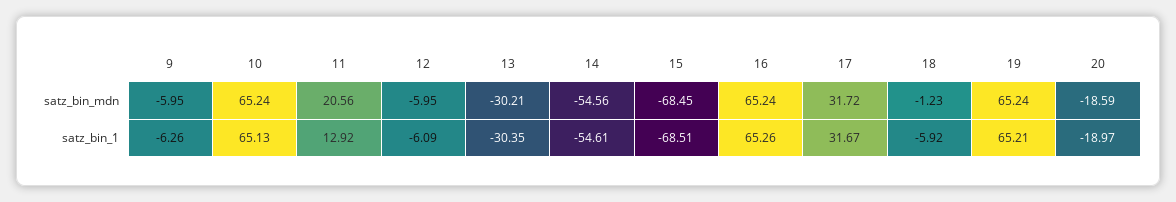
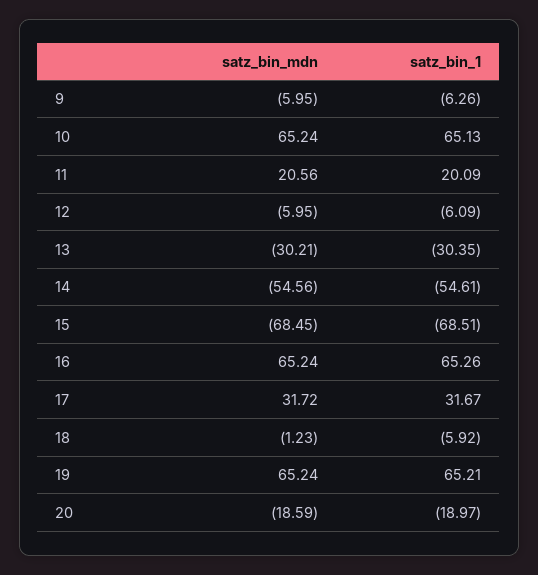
  {
    "9": {
      "satz_bin_mdn": -5.95,
      "satz_bin_1": -6.26
    },
    "10": {
      "satz_bin_mdn": 65.24,
      "satz_bin_1": 65.13
    },
    "11": {
      "satz_bin_mdn": 20.56,
-     "satz_bin_1": 12.92
+     "satz_bin_1": 20.09
    },
    "12": {
      "satz_bin_mdn": -5.95,
      "satz_bin_1": -6.09
    },
    "13": {
      "satz_bin_mdn": -30.21,
      "satz_bin_1": -30.35
    },
    "14": {
      "satz_bin_mdn": -54.56,
      "satz_bin_1": -54.61
    },
    "15": {
      "satz_bin_mdn": -68.45,
      "satz_bin_1": -68.51
    },
    "16": {
      "satz_bin_mdn": 65.24,
      "satz_bin_1": 65.26
    },
    "17": {
      "satz_bin_mdn": 31.72,
      "satz_bin_1": 31.67
    },
    "18": {
      "satz_bin_mdn": -1.23,
      "satz_bin_1": -5.92
    },
    "19": {
      "satz_bin_mdn": 65.24,
      "satz_bin_1": 65.21
    },
    "20": {
      "satz_bin_mdn": -18.59,
      "satz_bin_1": -18.97
    }
  }

